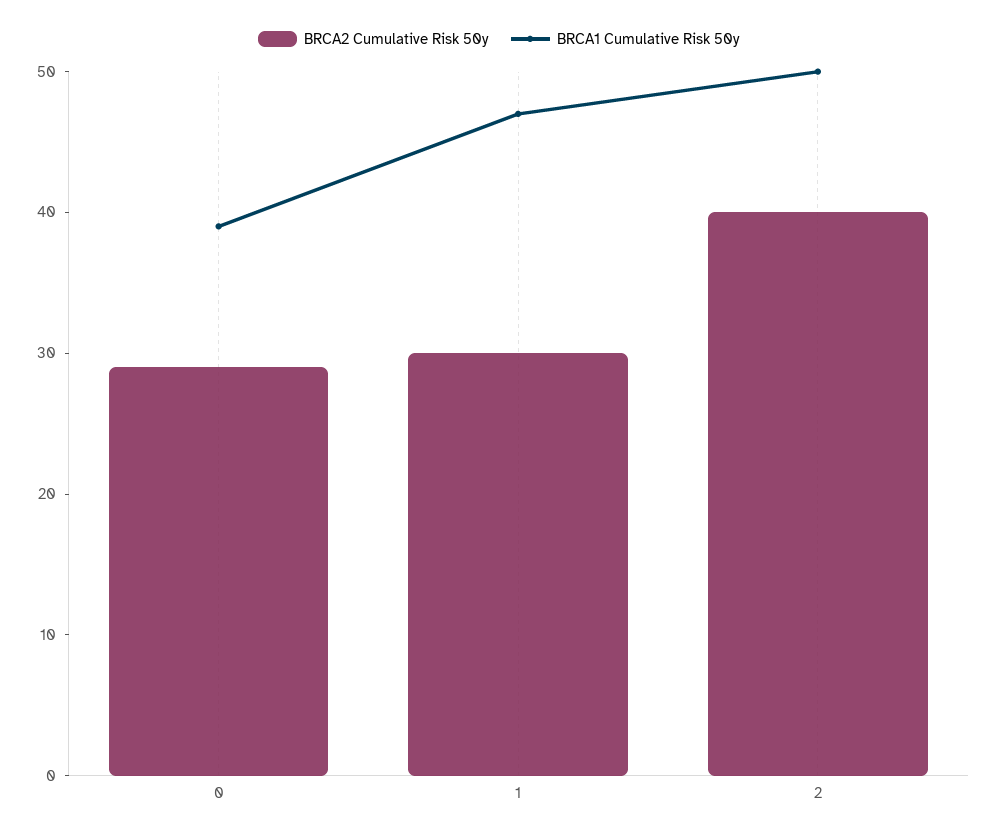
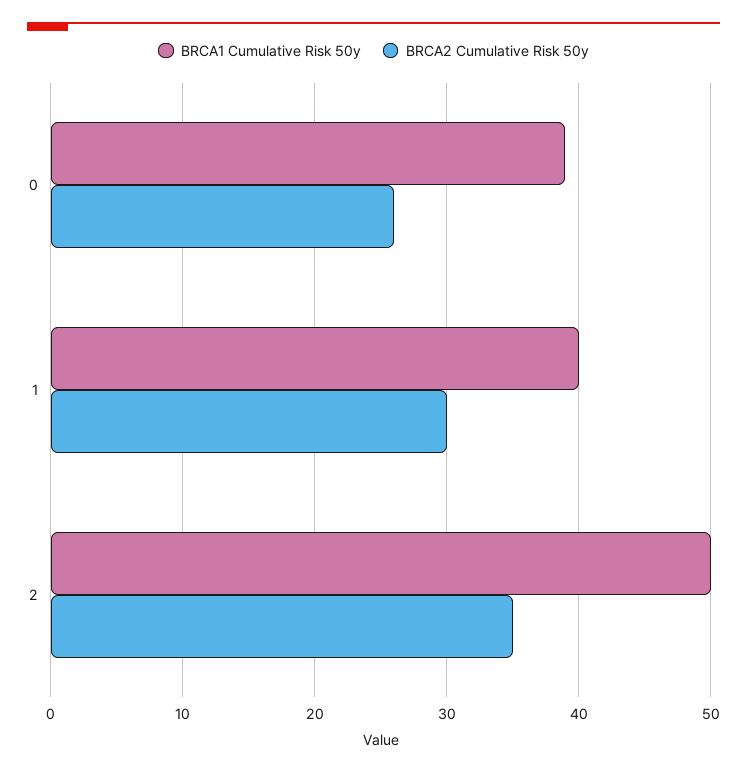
  {
    "BRCA2 Cumulative Risk 50y": {
-     "0": 29,
+     "0": 26,
      "1": 30,
-     "2": 40
+     "2": 35
    },
    "BRCA1 Cumulative Risk 50y": {
      "0": 39,
-     "1": 47,
+     "1": 40,
      "2": 50
    }
  }

